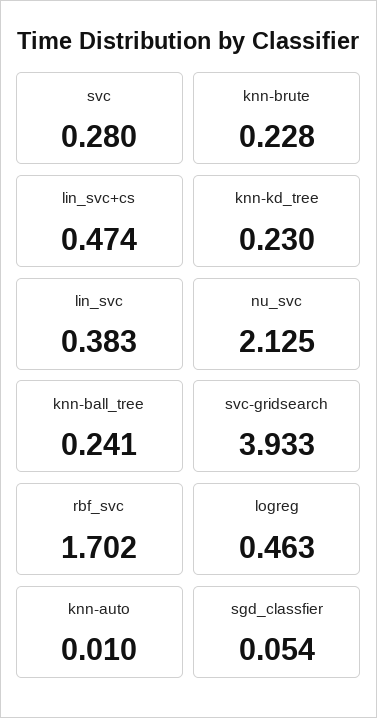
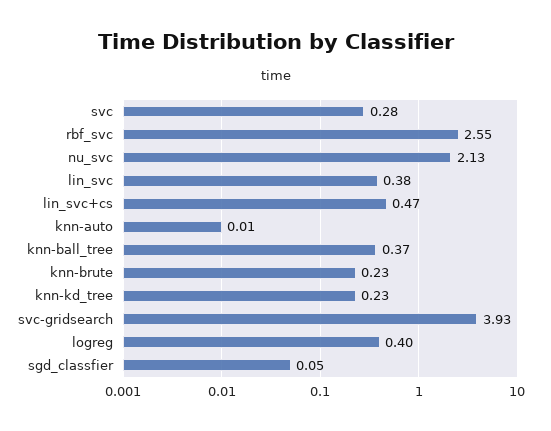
  {
    "svc": 0.28,
    "knn-brute": 0.228,
    "lin_svc+cs": 0.474,
    "knn-kd_tree": 0.23,
    "lin_svc": 0.383,
    "nu_svc": 2.125,
-   "knn-ball_tree": 0.241,
+   "knn-ball_tree": 0.37,
    "svc-gridsearch": 3.933,
-   "rbf_svc": 1.702,
+   "rbf_svc": 2.55,
-   "logreg": 0.463,
+   "logreg": 0.4,
    "knn-auto": 0.01,
    "sgd_classfier": 0.054
  }

